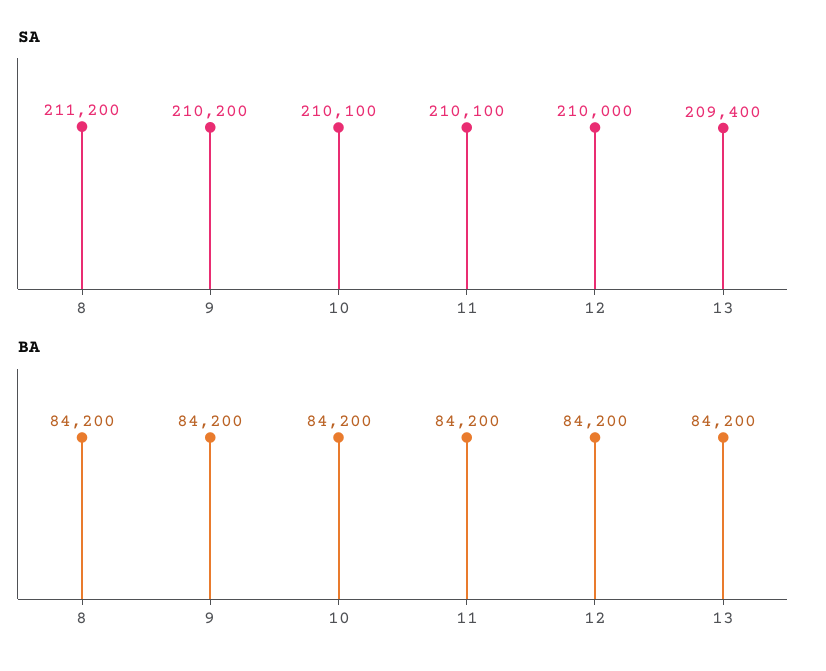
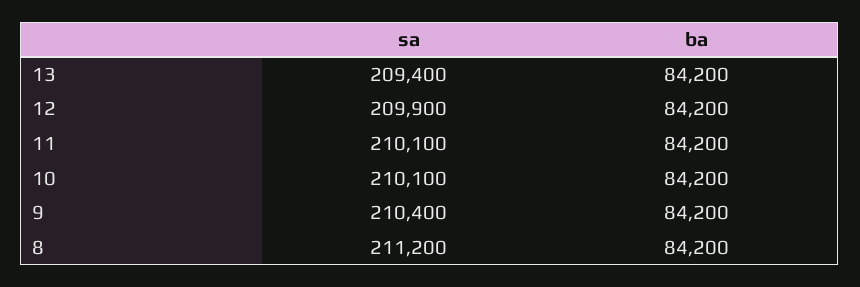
  {
    "SA": {
      "8": 211200,
-     "9": 210200,
+     "9": 210400,
      "10": 210100,
      "11": 210100,
-     "12": 210000,
+     "12": 209900,
      "13": 209400
    },
    "BA": {
      "8": 84200,
      "9": 84200,
      "10": 84200,
      "11": 84200,
      "12": 84200,
      "13": 84200
    }
  }

